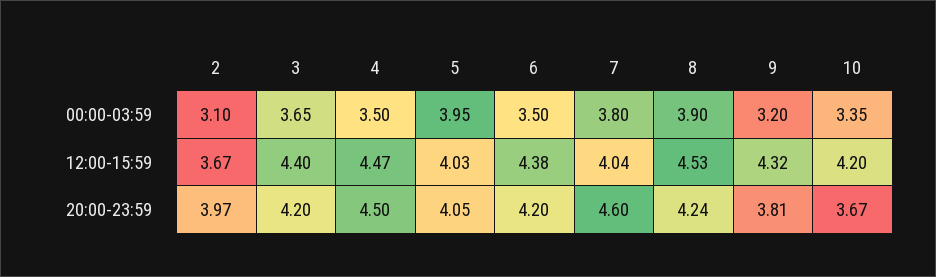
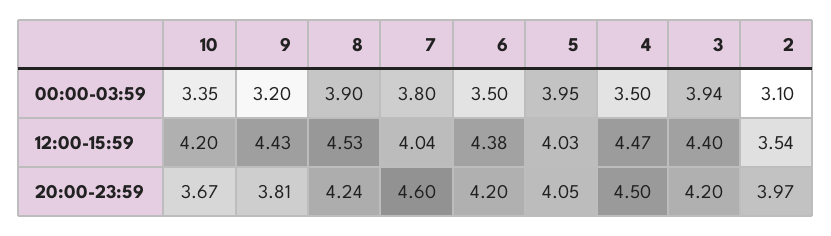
  {
    "2": {
      "00:00-03:59": 3.1,
-     "12:00-15:59": 3.67,
+     "12:00-15:59": 3.54,
      "20:00-23:59": 3.97
    },
    "3": {
-     "00:00-03:59": 3.65,
+     "00:00-03:59": 3.94,
      "12:00-15:59": 4.4,
      "20:00-23:59": 4.2
    },
    "4": {
      "00:00-03:59": 3.5,
      "12:00-15:59": 4.47,
      "20:00-23:59": 4.5
    },
    "5": {
      "00:00-03:59": 3.95,
      "12:00-15:59": 4.03,
      "20:00-23:59": 4.05
    },
    "6": {
      "00:00-03:59": 3.5,
      "12:00-15:59": 4.38,
      "20:00-23:59": 4.2
    },
    "7": {
      "00:00-03:59": 3.8,
      "12:00-15:59": 4.04,
      "20:00-23:59": 4.6
    },
    "8": {
      "00:00-03:59": 3.9,
      "12:00-15:59": 4.53,
      "20:00-23:59": 4.24
    },
    "9": {
      "00:00-03:59": 3.2,
-     "12:00-15:59": 4.32,
+     "12:00-15:59": 4.43,
      "20:00-23:59": 3.81
    },
    "10": {
      "00:00-03:59": 3.35,
      "12:00-15:59": 4.2,
      "20:00-23:59": 3.67
    }
  }

